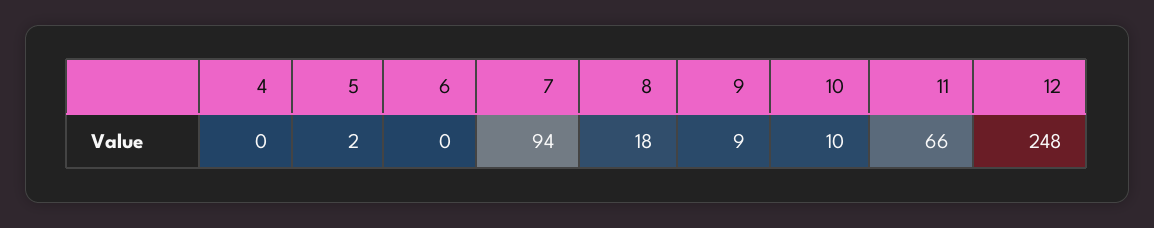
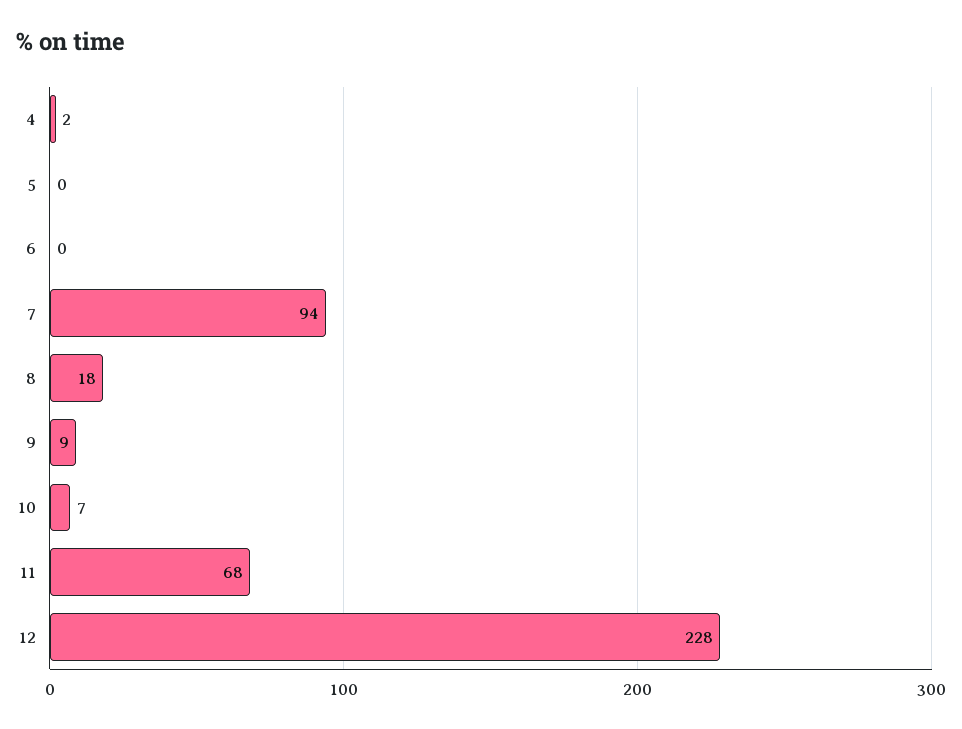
  {
-   "4": 0,
+   "4": 2,
-   "5": 2,
+   "5": 0,
    "6": 0,
    "7": 94,
    "8": 18,
    "9": 9,
-   "10": 10,
+   "10": 7,
-   "11": 66,
+   "11": 68,
-   "12": 248
+   "12": 228
  }

